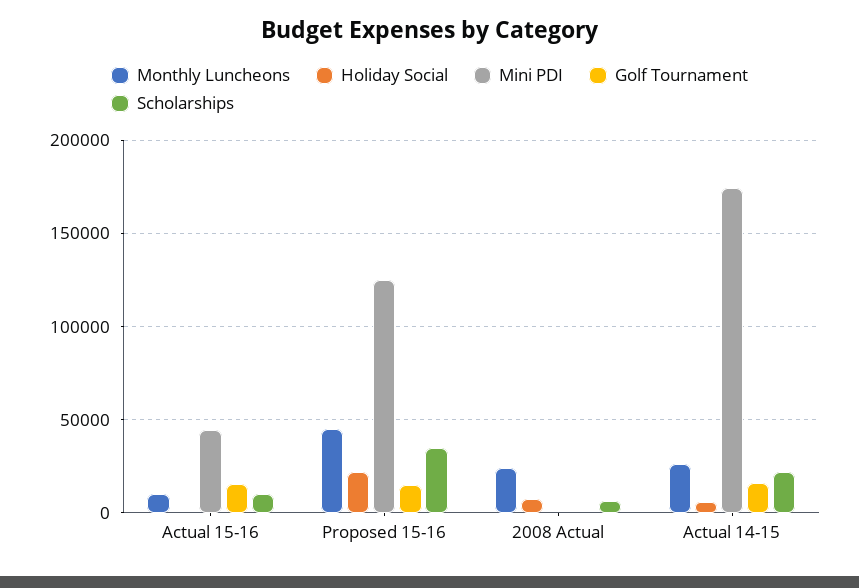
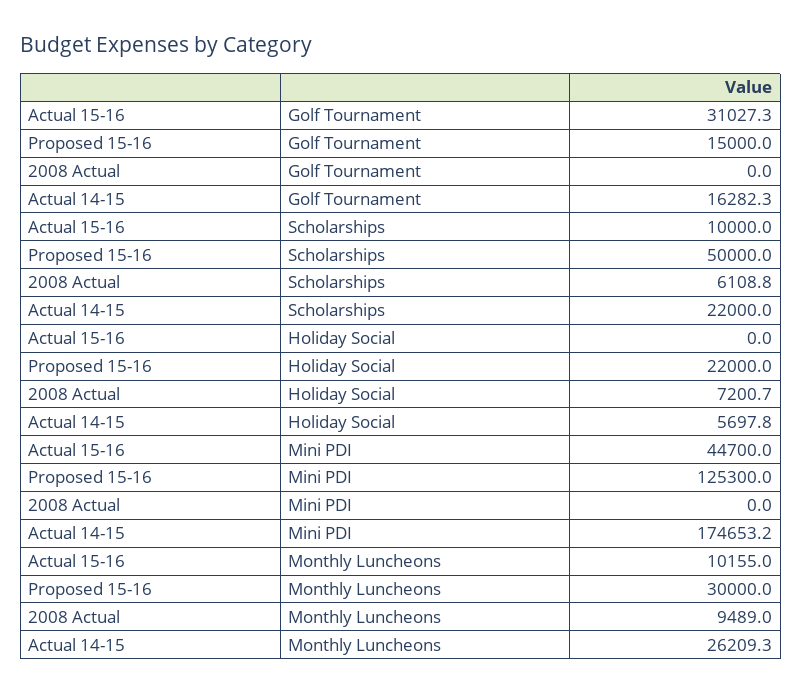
  {
    "Monthly Luncheons": {
      "Actual 15-16": 10155,
-     "Proposed 15-16": 45000,
+     "Proposed 15-16": 30000,
-     "2008 Actual": 25000,
+     "2008 Actual": 9489,
      "Actual 14-15": 26209.3
    },
    "Holiday Social": {
      "Actual 15-16": 0,
      "Proposed 15-16": 22000,
      "2008 Actual": 7200.7,
      "Actual 14-15": 5697.8
    },
    "Mini PDI": {
      "Actual 15-16": 44700,
      "Proposed 15-16": 125300,
      "2008 Actual": 0,
      "Actual 14-15": 174653.2
    },
    "Golf Tournament": {
-     "Actual 15-16": 15000,
+     "Actual 15-16": 31027.3,
      "Proposed 15-16": 15000,
      "2008 Actual": 0,
      "Actual 14-15": 16282.3
    },
    "Scholarships": {
      "Actual 15-16": 10000,
-     "Proposed 15-16": 35000,
+     "Proposed 15-16": 50000,
      "2008 Actual": 6108.8,
      "Actual 14-15": 22000
    }
  }

